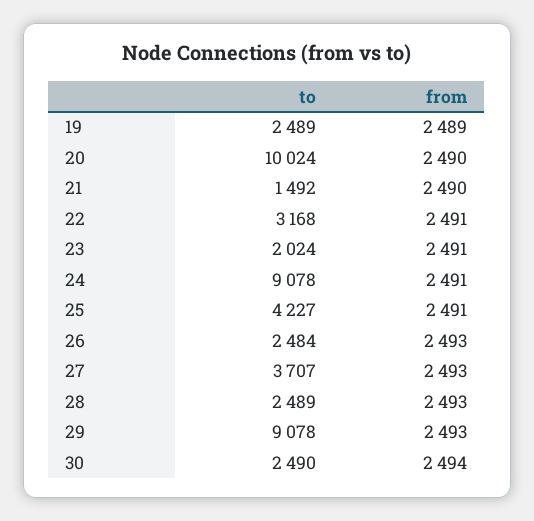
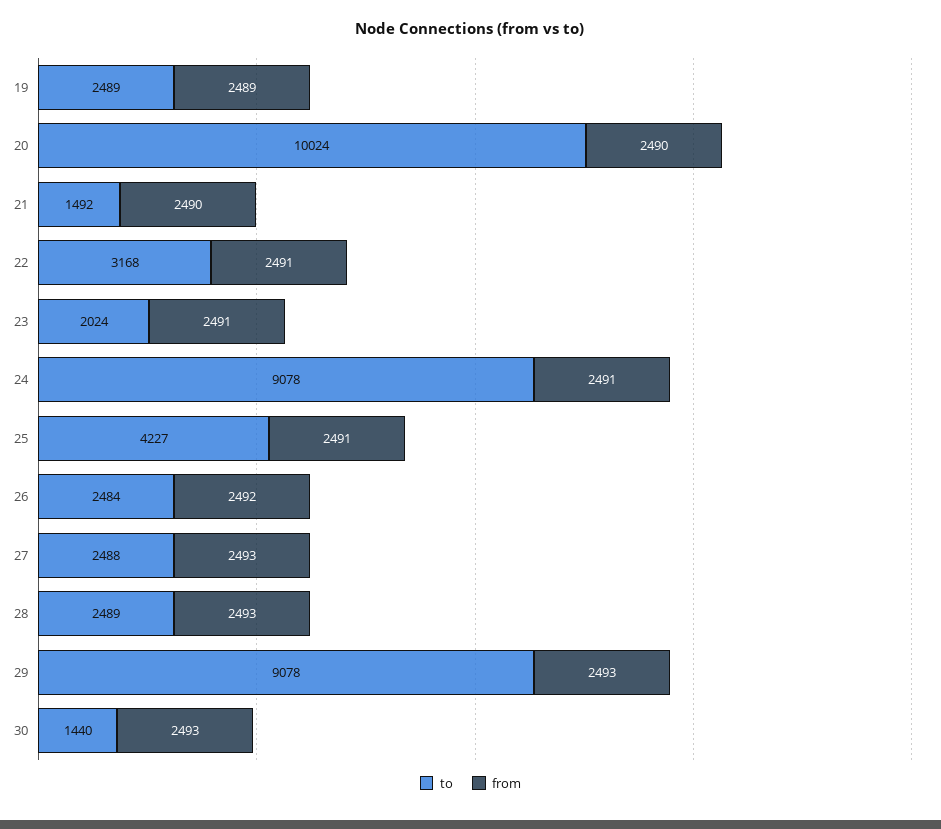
  {
    "to": {
      "19": 2489,
      "20": 10024,
      "21": 1492,
      "22": 3168,
      "23": 2024,
      "24": 9078,
      "25": 4227,
      "26": 2484,
-     "27": 3707,
+     "27": 2488,
      "28": 2489,
      "29": 9078,
-     "30": 2490
+     "30": 1440
    },
    "from": {
      "19": 2489,
      "20": 2490,
      "21": 2490,
      "22": 2491,
      "23": 2491,
      "24": 2491,
      "25": 2491,
-     "26": 2493,
+     "26": 2492,
      "27": 2493,
      "28": 2493,
      "29": 2493,
-     "30": 2494
+     "30": 2493
    }
  }

